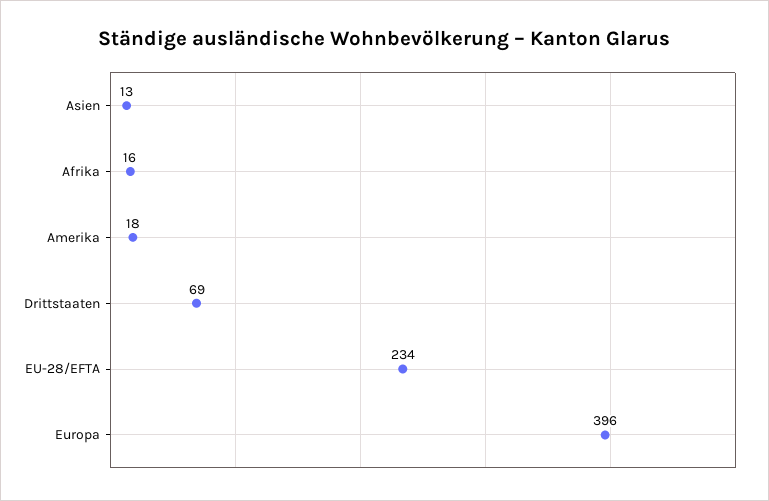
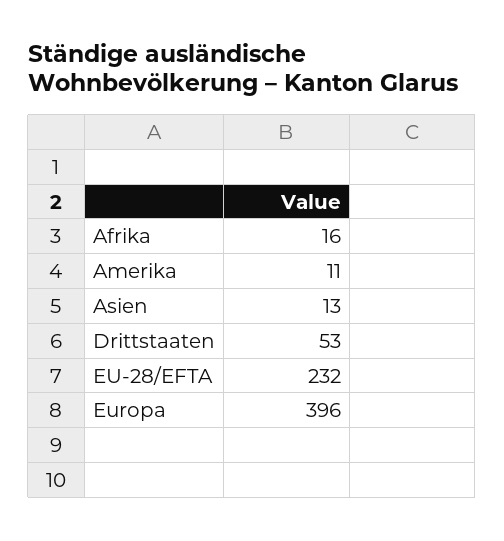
  {
    "Asien": 13,
    "Afrika": 16,
-   "Amerika": 18,
+   "Amerika": 11,
-   "Drittstaaten": 69,
+   "Drittstaaten": 53,
-   "EU-28/EFTA": 234,
+   "EU-28/EFTA": 232,
    "Europa": 396
  }

